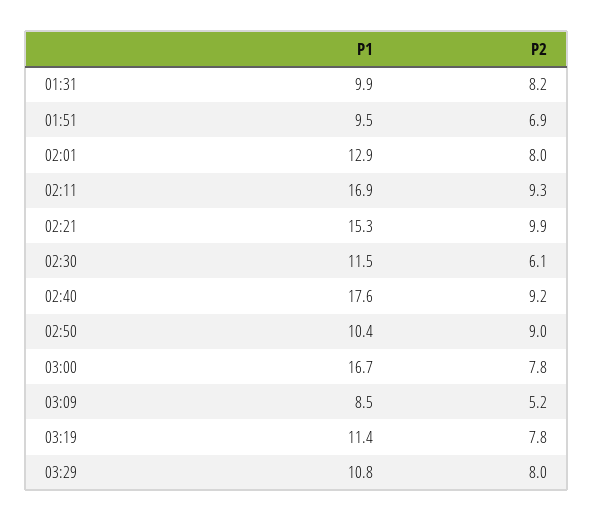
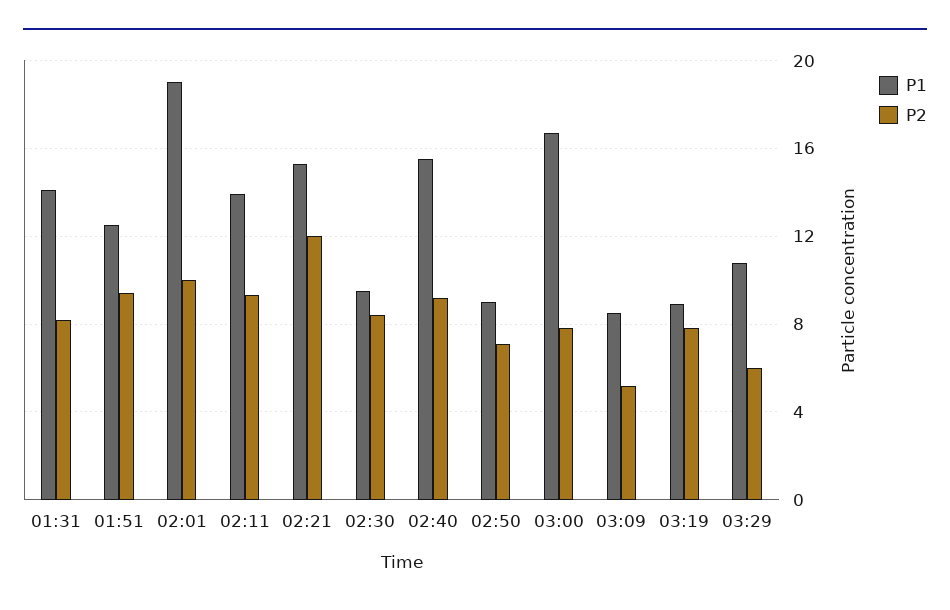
  {
    "P1": {
-     "01:31": 9.9,
+     "01:31": 14,
-     "01:51": 9.5,
+     "01:51": 12.5,
-     "02:01": 12.9,
+     "02:01": 19,
-     "02:11": 16.9,
+     "02:11": 14,
      "02:21": 15.3,
-     "02:30": 11.5,
+     "02:30": 9.5,
-     "02:40": 17.6,
+     "02:40": 15.5,
-     "02:50": 10.4,
+     "02:50": 9,
      "03:00": 16.7,
      "03:09": 8.5,
-     "03:19": 11.4,
+     "03:19": 9,
      "03:29": 10.8
    },
    "P2": {
      "01:31": 8.2,
-     "01:51": 6.9,
+     "01:51": 9.5,
-     "02:01": 8,
+     "02:01": 10,
      "02:11": 9.3,
-     "02:21": 9.9,
+     "02:21": 12,
-     "02:30": 6.1,
+     "02:30": 8.5,
      "02:40": 9.2,
-     "02:50": 9,
+     "02:50": 7,
      "03:00": 7.8,
      "03:09": 5.2,
      "03:19": 7.8,
-     "03:29": 8
+     "03:29": 6
    }
  }

